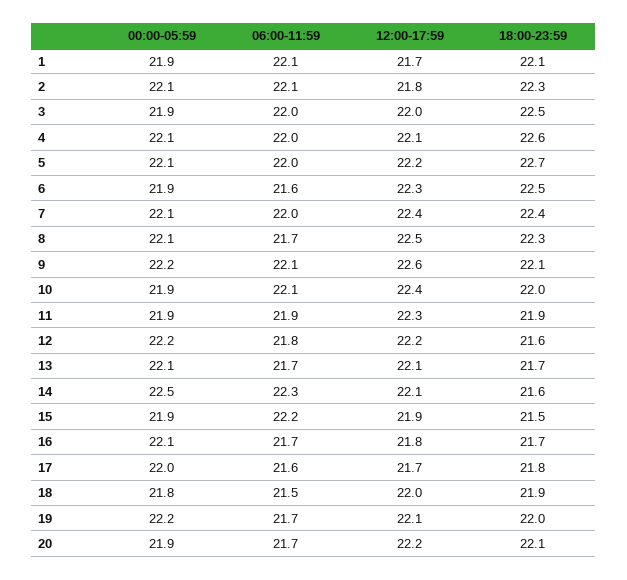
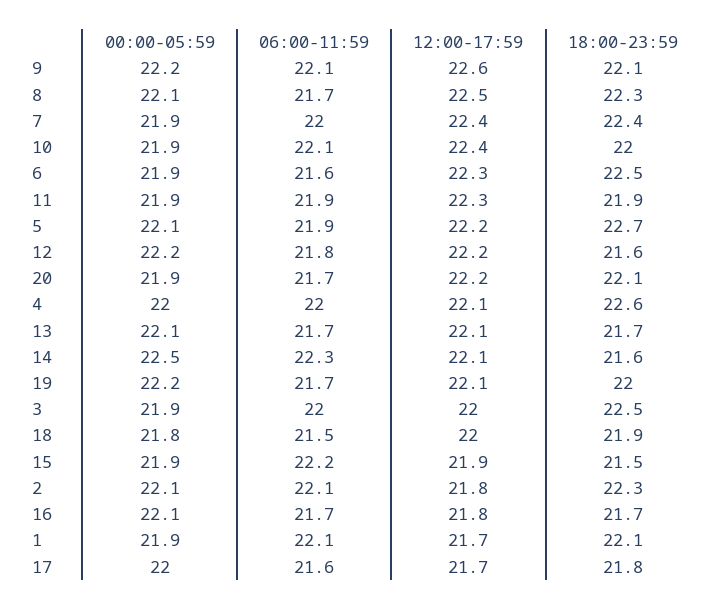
  {
    "00:00-05:59": {
      "1": 21.9,
      "2": 22.1,
      "3": 21.9,
-     "4": 22.1,
+     "4": 22,
      "5": 22.1,
      "6": 21.9,
-     "7": 22.1,
+     "7": 21.9,
      "8": 22.1,
      "9": 22.2,
      "10": 21.9,
      "11": 21.9,
      "12": 22.2,
      "13": 22.1,
      "14": 22.5,
      "15": 21.9,
      "16": 22.1,
      "17": 22,
      "18": 21.8,
      "19": 22.2,
      "20": 21.9
    },
    "06:00-11:59": {
      "1": 22.1,
      "2": 22.1,
      "3": 22,
      "4": 22,
-     "5": 22,
+     "5": 21.9,
      "6": 21.6,
      "7": 22,
      "8": 21.7,
      "9": 22.1,
      "10": 22.1,
      "11": 21.9,
      "12": 21.8,
      "13": 21.7,
      "14": 22.3,
      "15": 22.2,
      "16": 21.7,
      "17": 21.6,
      "18": 21.5,
      "19": 21.7,
      "20": 21.7
    },
    "12:00-17:59": {
      "1": 21.7,
      "2": 21.8,
      "3": 22,
      "4": 22.1,
      "5": 22.2,
      "6": 22.3,
      "7": 22.4,
      "8": 22.5,
      "9": 22.6,
      "10": 22.4,
      "11": 22.3,
      "12": 22.2,
      "13": 22.1,
      "14": 22.1,
      "15": 21.9,
      "16": 21.8,
      "17": 21.7,
      "18": 22,
      "19": 22.1,
      "20": 22.2
    },
    "18:00-23:59": {
      "1": 22.1,
      "2": 22.3,
      "3": 22.5,
      "4": 22.6,
      "5": 22.7,
      "6": 22.5,
      "7": 22.4,
      "8": 22.3,
      "9": 22.1,
      "10": 22,
      "11": 21.9,
      "12": 21.6,
      "13": 21.7,
      "14": 21.6,
      "15": 21.5,
      "16": 21.7,
      "17": 21.8,
      "18": 21.9,
      "19": 22,
      "20": 22.1
    }
  }

